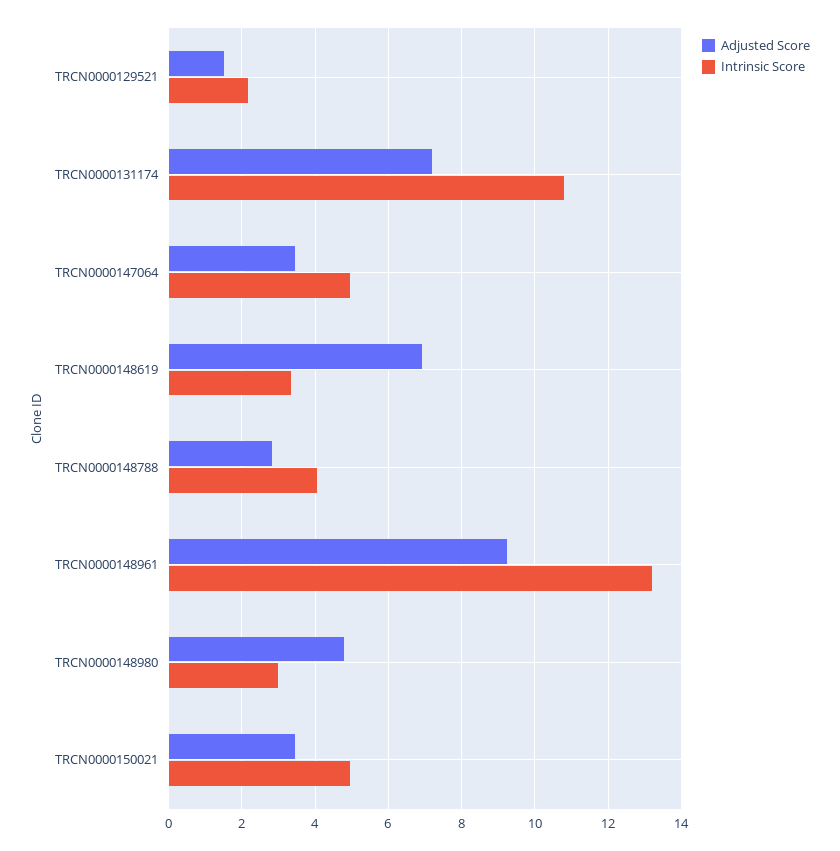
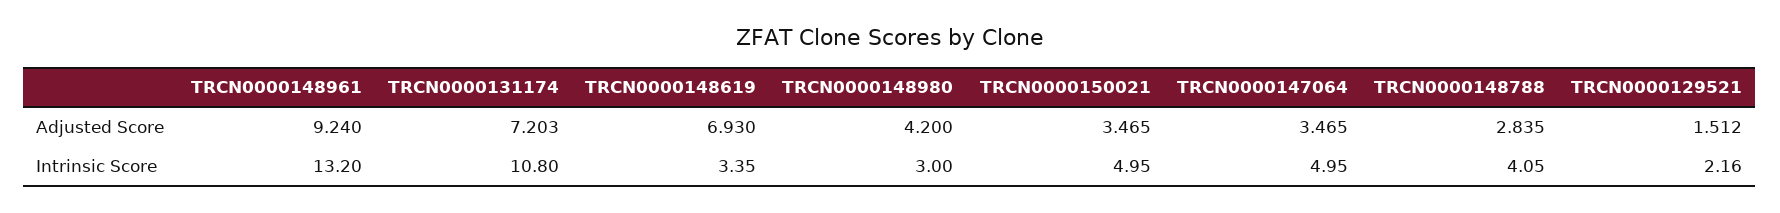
  {
    "Adjusted Score": {
      "TRCN0000129521": 1.512,
      "TRCN0000131174": 7.203,
      "TRCN0000147064": 3.465,
      "TRCN0000148619": 6.93,
      "TRCN0000148788": 2.835,
      "TRCN0000148961": 9.24,
-     "TRCN0000148980": 4.8,
+     "TRCN0000148980": 4.2,
      "TRCN0000150021": 3.465
    },
    "Intrinsic Score": {
      "TRCN0000129521": 2.16,
      "TRCN0000131174": 10.8,
      "TRCN0000147064": 4.95,
      "TRCN0000148619": 3.35,
      "TRCN0000148788": 4.05,
      "TRCN0000148961": 13.2,
      "TRCN0000148980": 3,
      "TRCN0000150021": 4.95
    }
  }

